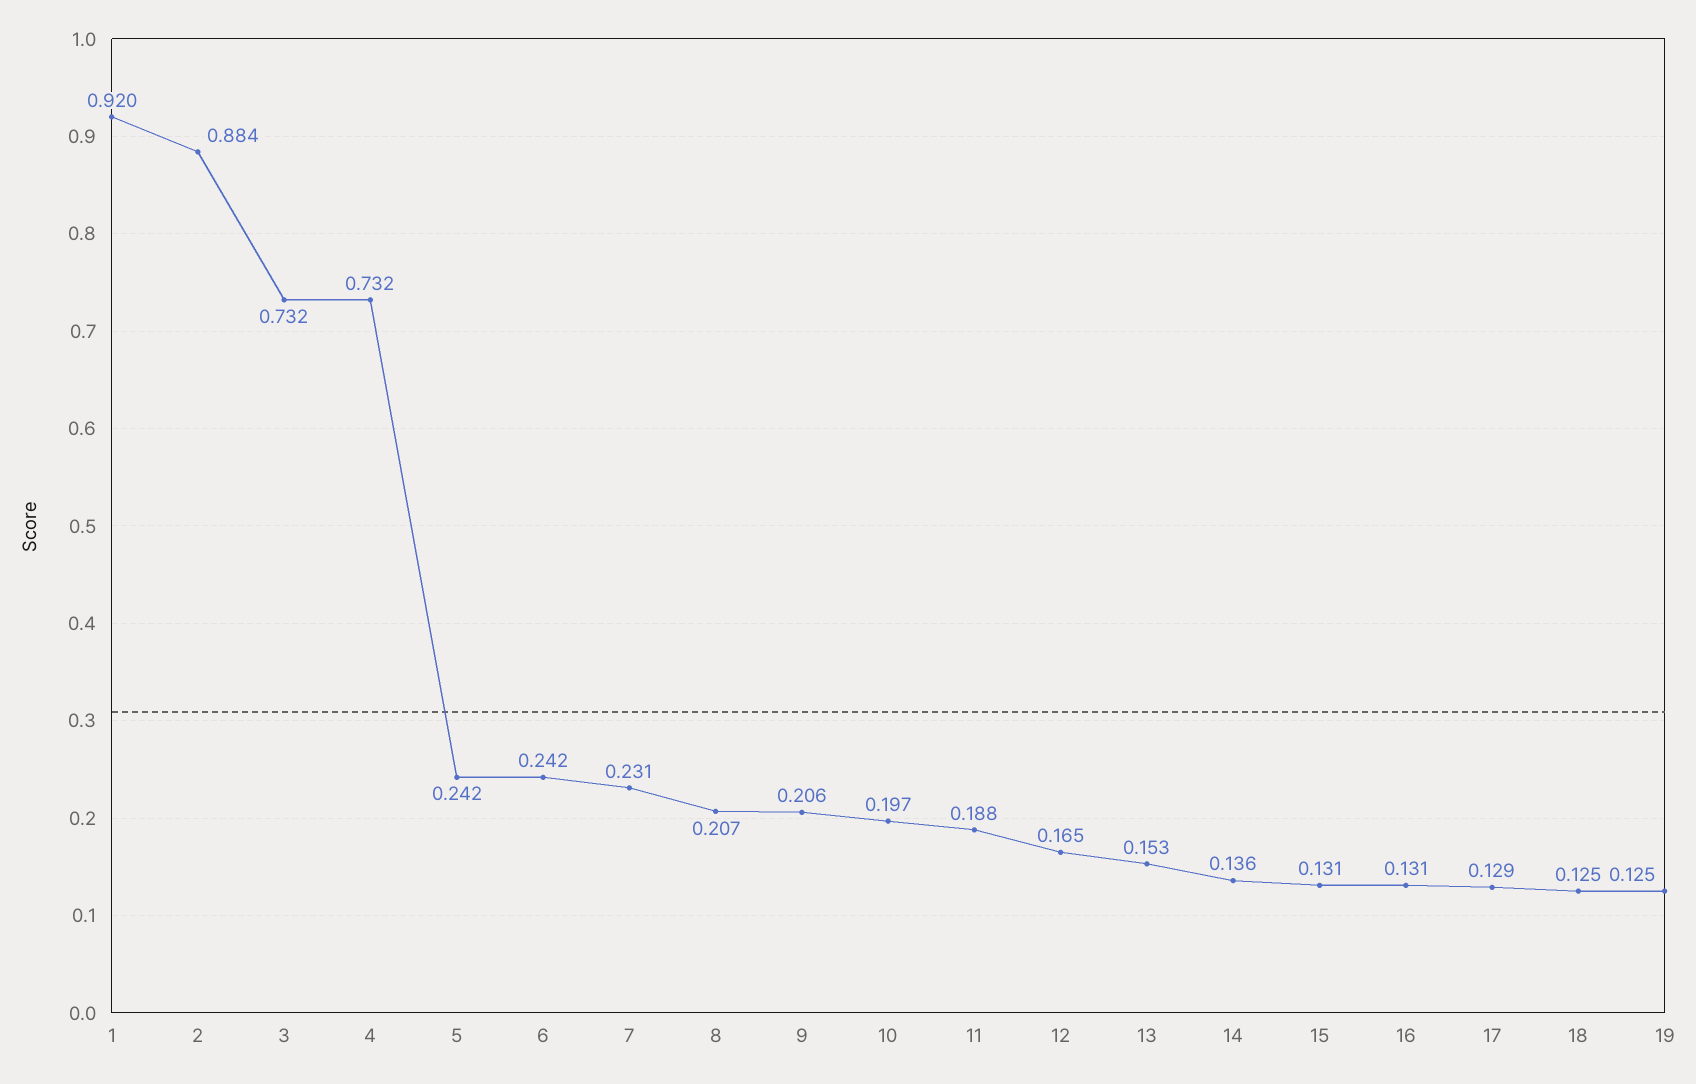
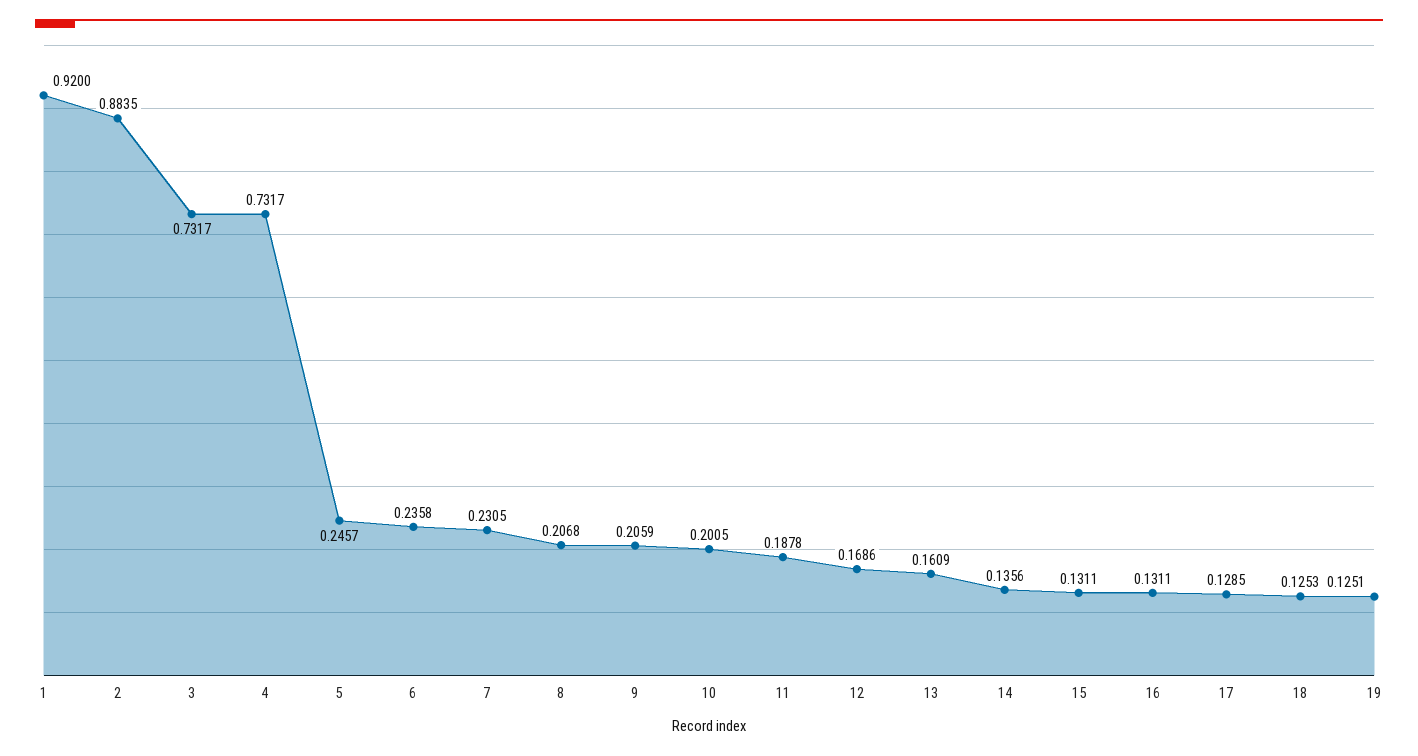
  {
    "1": 0.92,
    "2": 0.8835,
    "3": 0.7317,
    "4": 0.7317,
-   "5": 0.242,
+   "5": 0.2457,
-   "6": 0.242,
+   "6": 0.2358,
    "7": 0.2305,
    "8": 0.2068,
    "9": 0.2059,
-   "10": 0.197,
+   "10": 0.2005,
    "11": 0.1878,
-   "12": 0.165,
+   "12": 0.1686,
-   "13": 0.153,
+   "13": 0.1609,
    "14": 0.1356,
    "15": 0.1311,
    "16": 0.1311,
    "17": 0.1285,
    "18": 0.1253,
    "19": 0.1251
  }

